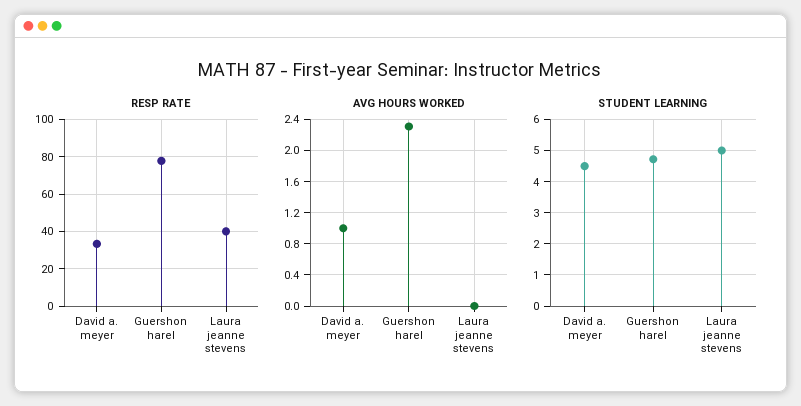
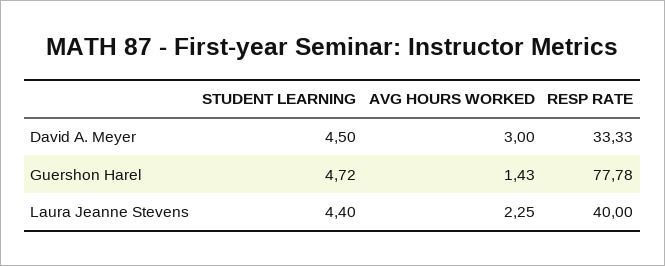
  {
    "RESP RATE": {
      "David a. meyer": 33.33,
      "Guershon harel": 77.78,
      "Laura jeanne stevens": 40
    },
    "AVG HOURS WORKED": {
-     "David a. meyer": 1,
+     "David a. meyer": 3,
-     "Guershon harel": 2.3,
+     "Guershon harel": 1.43,
-     "Laura jeanne stevens": 0
+     "Laura jeanne stevens": 2.25
    },
    "STUDENT LEARNING": {
      "David a. meyer": 4.5,
      "Guershon harel": 4.72,
-     "Laura jeanne stevens": 5
+     "Laura jeanne stevens": 4.4
    }
  }

